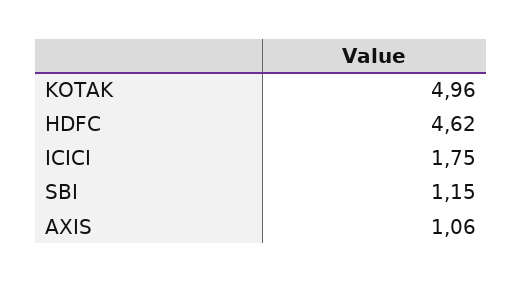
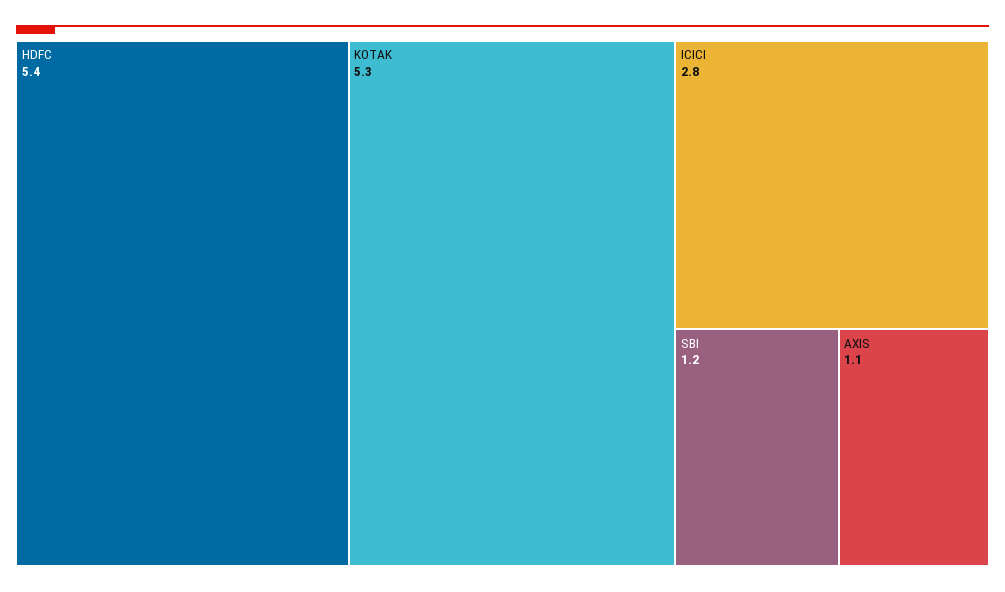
  {
-   "KOTAK": 4.96,
+   "KOTAK": 5.3,
-   "HDFC": 4.62,
+   "HDFC": 5.4,
-   "ICICI": 1.75,
+   "ICICI": 2.8,
    "SBI": 1.15,
    "AXIS": 1.06
  }

